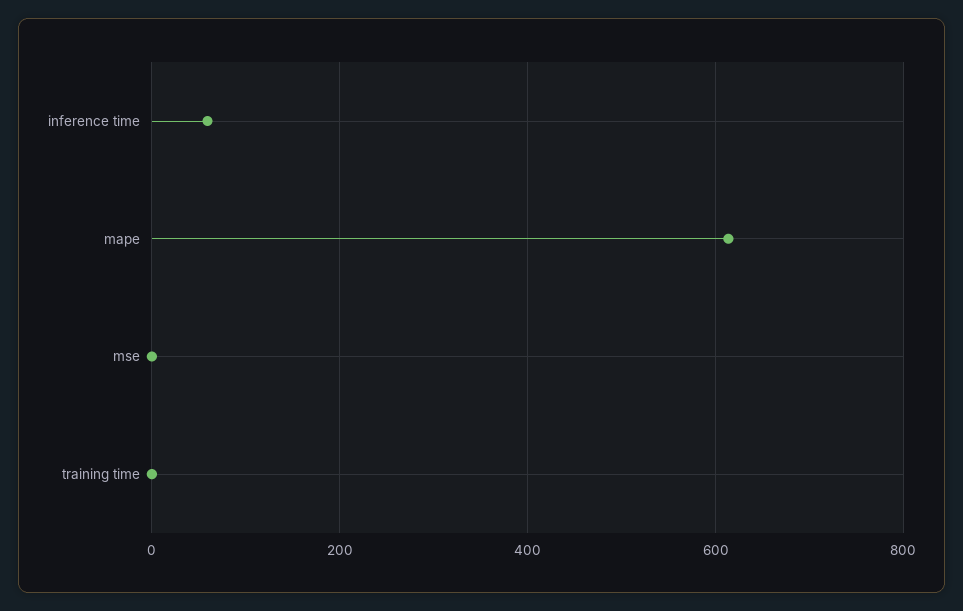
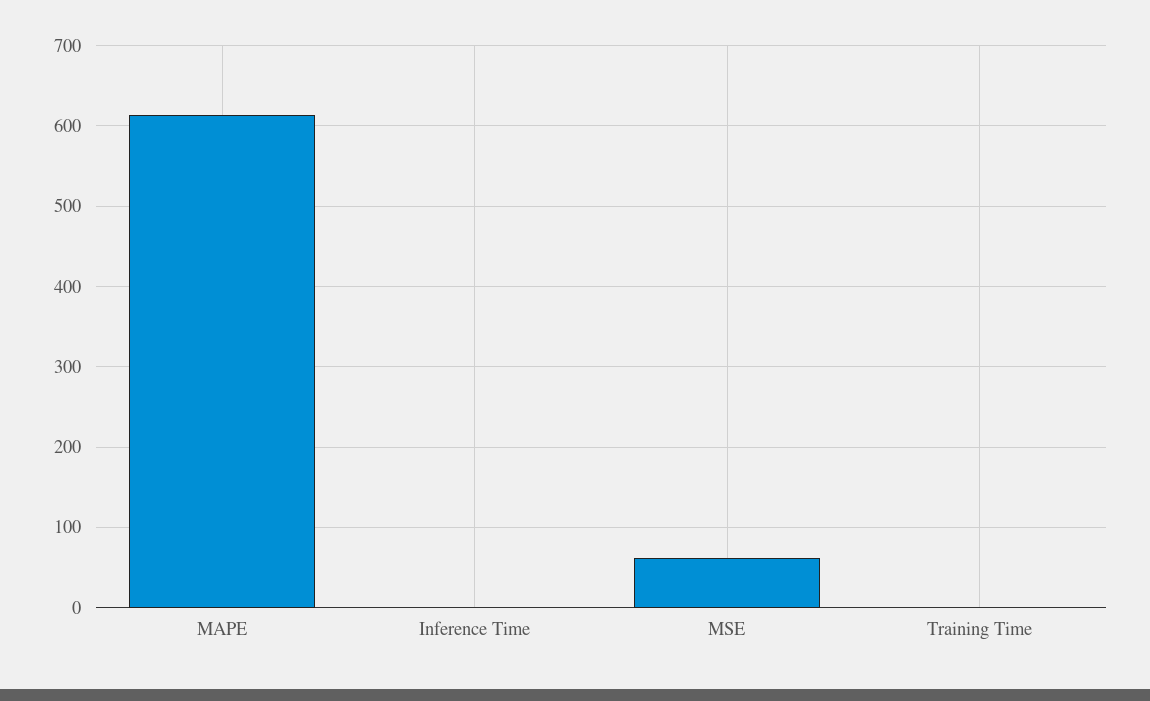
  {
-   "inference time": 60,
+   "inference time": 0,
    "mape": 610,
-   "mse": 0,
+   "mse": 60,
    "training time": 0
  }

